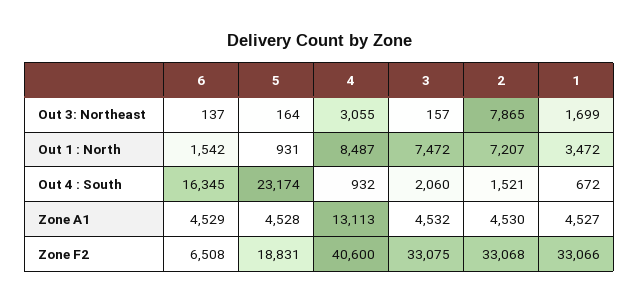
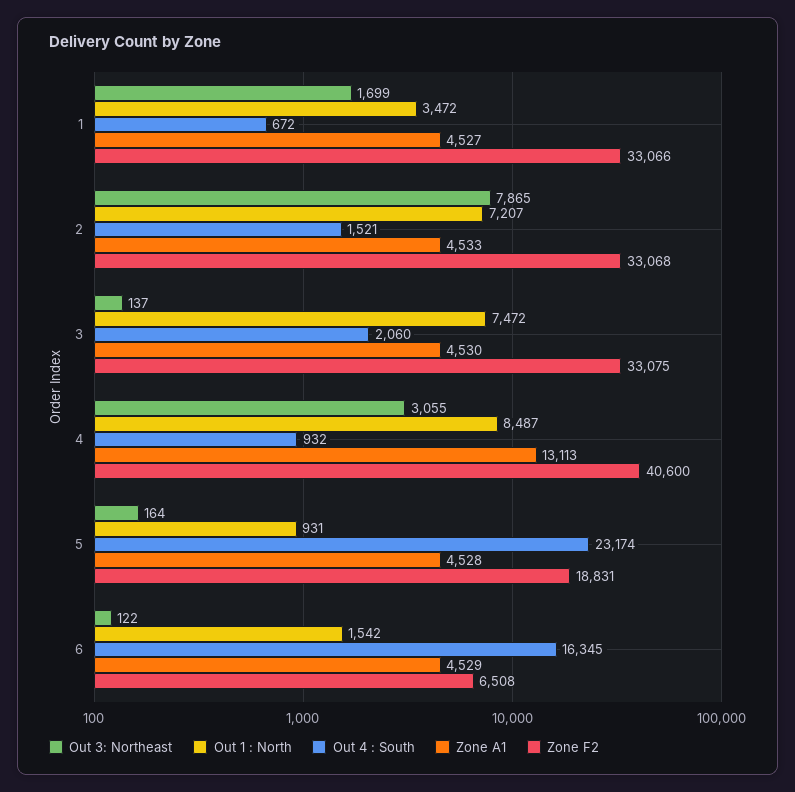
  {
    "Out 3: Northeast": {
-     "6": 137,
+     "6": 122,
      "5": 164,
      "4": 3055,
-     "3": 157,
+     "3": 137,
      "2": 7865,
      "1": 1699
    },
    "Out 1 : North": {
      "6": 1542,
      "5": 931,
      "4": 8487,
      "3": 7472,
      "2": 7207,
      "1": 3472
    },
    "Out 4 : South": {
      "6": 16345,
      "5": 23174,
      "4": 932,
      "3": 2060,
      "2": 1521,
      "1": 672
    },
    "Zone A1": {
      "6": 4529,
      "5": 4528,
      "4": 13113,
-     "3": 4532,
+     "3": 4530,
-     "2": 4530,
+     "2": 4533,
      "1": 4527
    },
    "Zone F2": {
      "6": 6508,
      "5": 18831,
      "4": 40600,
      "3": 33075,
      "2": 33068,
      "1": 33066
    }
  }

